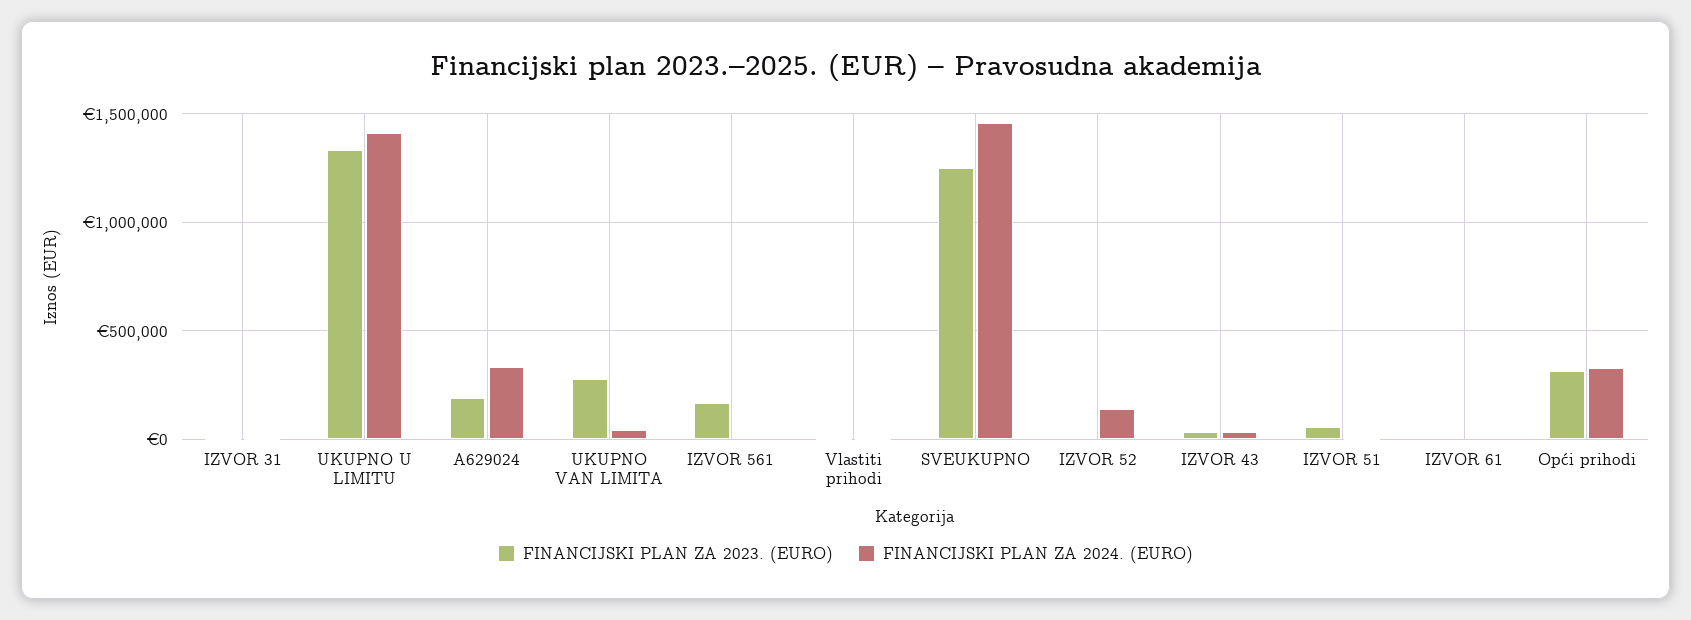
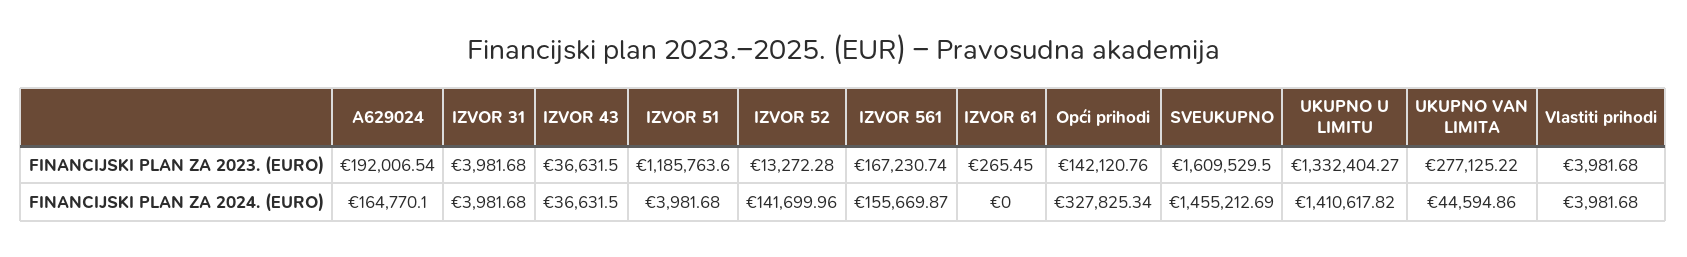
  {
    "FINANCIJSKI PLAN ZA 2023. (EURO)": {
      "IZVOR 31": 3981.68,
      "UKUPNO U LIMITU": 1332404.27,
      "A629024": 192006.54,
      "UKUPNO VAN LIMITA": 277125.22,
      "IZVOR 561": 167230.74,
      "Vlastiti prihodi": 3981.68,
-     "SVEUKUPNO": 1250000,
+     "SVEUKUPNO": 1609529.5,
      "IZVOR 52": 13272.28,
      "IZVOR 43": 36631.5,
-     "IZVOR 51": 50000,
+     "IZVOR 51": 1185763.6,
      "IZVOR 61": 265.45,
-     "Opći prihodi": 300000
+     "Opći prihodi": 142120.76
    },
    "FINANCIJSKI PLAN ZA 2024. (EURO)": {
      "IZVOR 31": 3981.68,
      "UKUPNO U LIMITU": 1410617.82,
-     "A629024": 350000,
+     "A629024": 164770.1,
      "UKUPNO VAN LIMITA": 44594.86,
-     "IZVOR 561": 0,
+     "IZVOR 561": 155669.87,
      "Vlastiti prihodi": 3981.68,
      "SVEUKUPNO": 1455212.69,
      "IZVOR 52": 141699.96,
      "IZVOR 43": 36631.5,
      "IZVOR 51": 3981.68,
      "IZVOR 61": 0,
      "Opći prihodi": 327825.34
    }
  }

